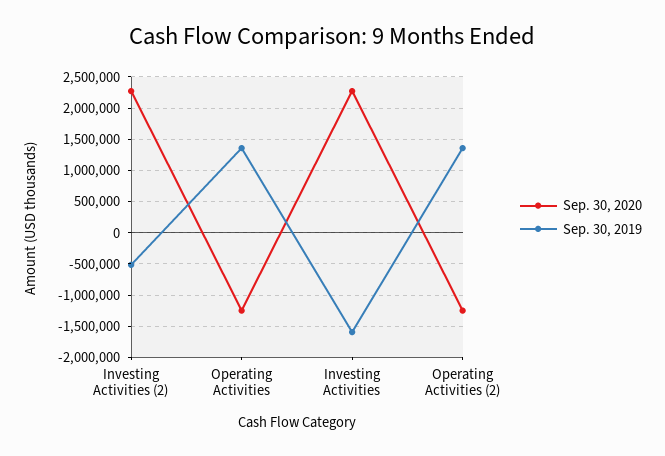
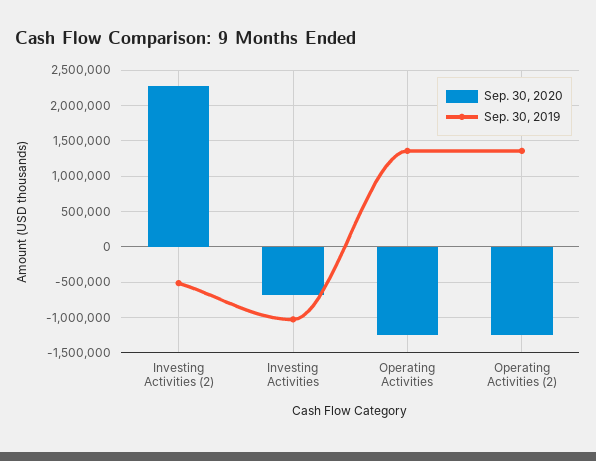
  {
    "Sep. 30, 2020": {
      "Investing Activities (2)": 2300000,
      "Operating Activities": -1200000,
-     "Investing Activities": 2300000,
+     "Investing Activities": -700000,
      "Operating Activities (2)": -1200000
    },
    "Sep. 30, 2019": {
      "Investing Activities (2)": -500000,
      "Operating Activities": 1400000,
-     "Investing Activities": -1600000,
+     "Investing Activities": -1000000,
      "Operating Activities (2)": 1400000
    }
  }

